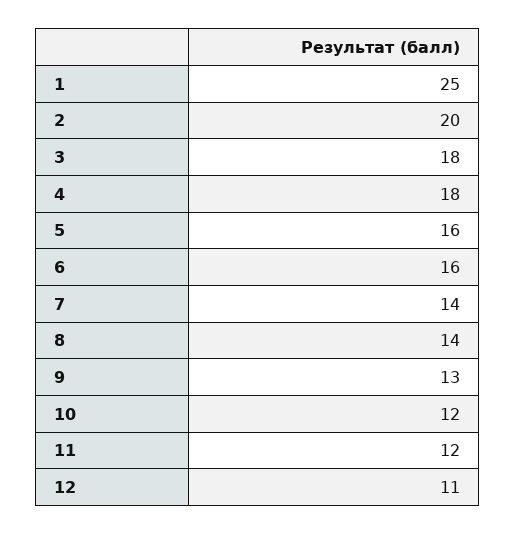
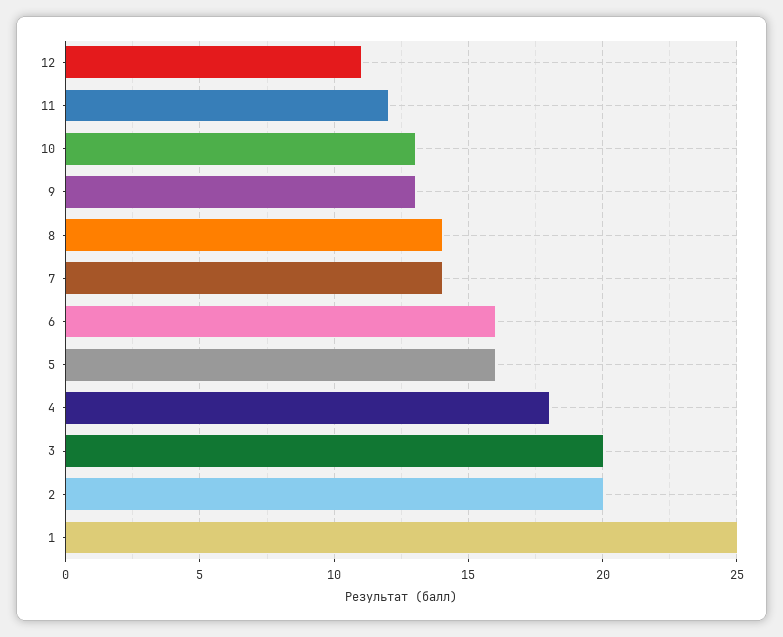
  {
    "1": 25,
    "2": 20,
-   "3": 18,
+   "3": 20,
    "4": 18,
    "5": 16,
    "6": 16,
    "7": 14,
    "8": 14,
    "9": 13,
-   "10": 12,
+   "10": 13,
    "11": 12,
    "12": 11
  }

